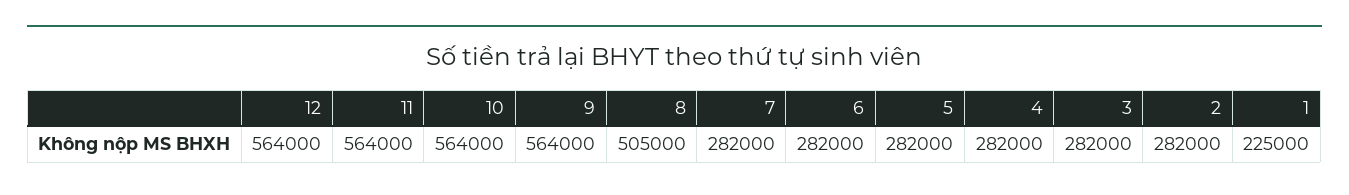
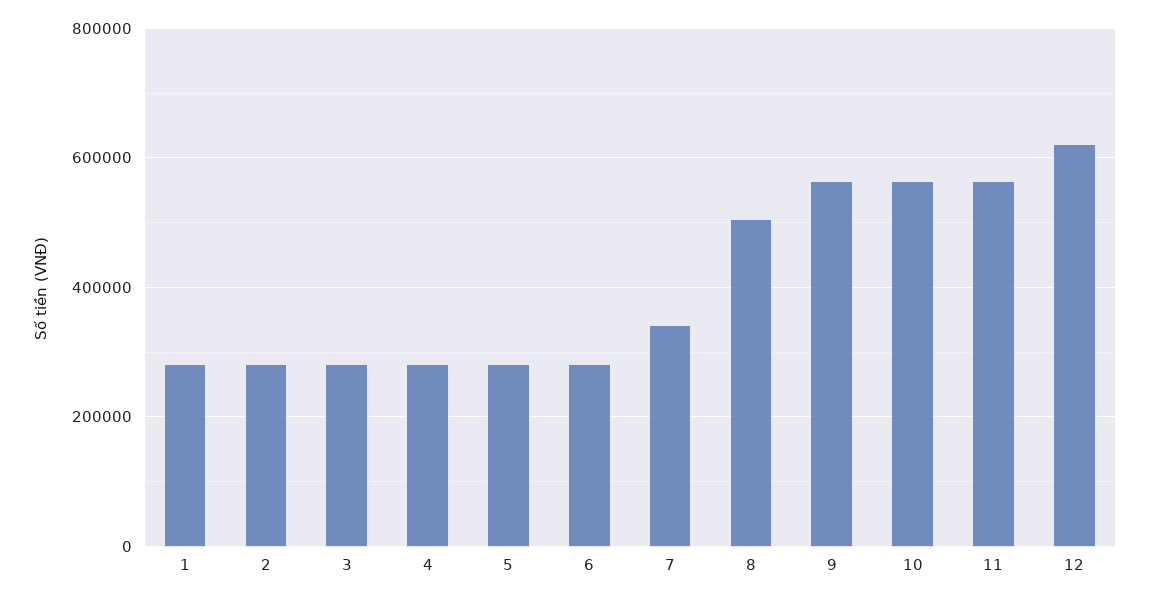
  {
-   "12": 564000,
+   "12": 620000,
    "11": 564000,
    "10": 564000,
    "9": 564000,
    "8": 505000,
-   "7": 282000,
+   "7": 340000,
    "6": 282000,
    "5": 282000,
    "4": 282000,
    "3": 282000,
    "2": 282000,
-   "1": 225000
+   "1": 280000
  }

